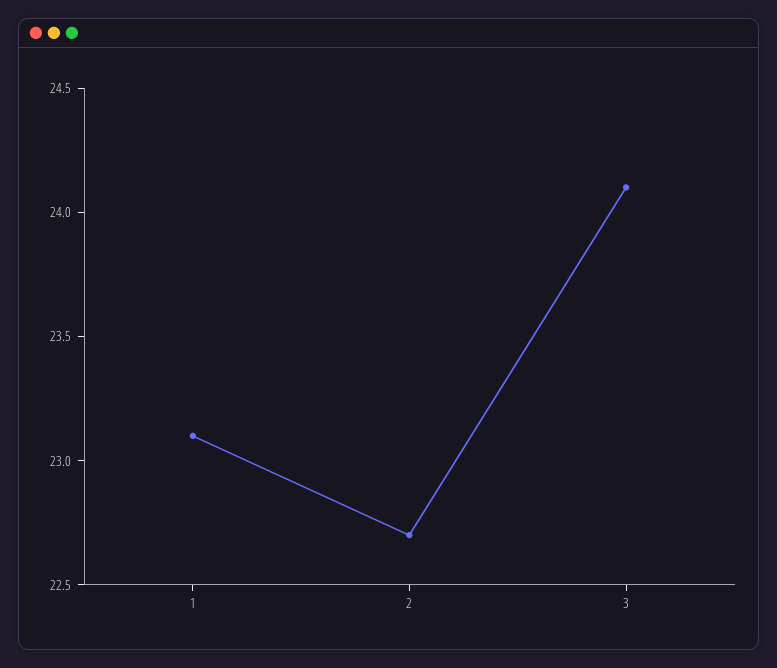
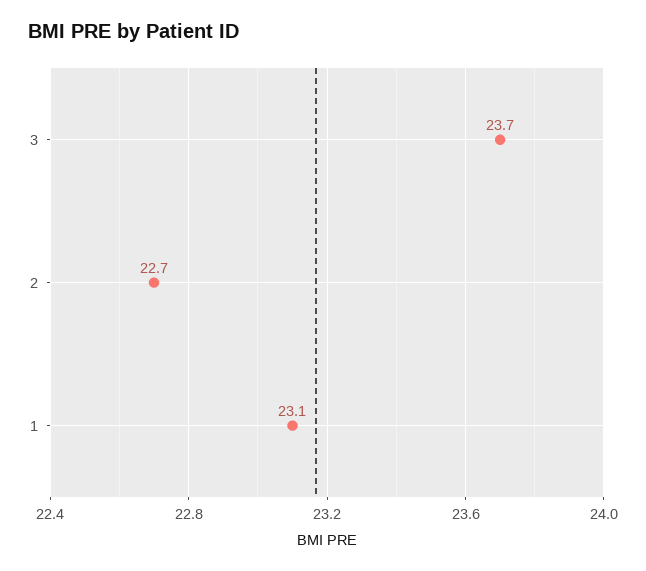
  {
    "1": 23.1,
    "2": 22.7,
-   "3": 24.1
+   "3": 23.7
  }

